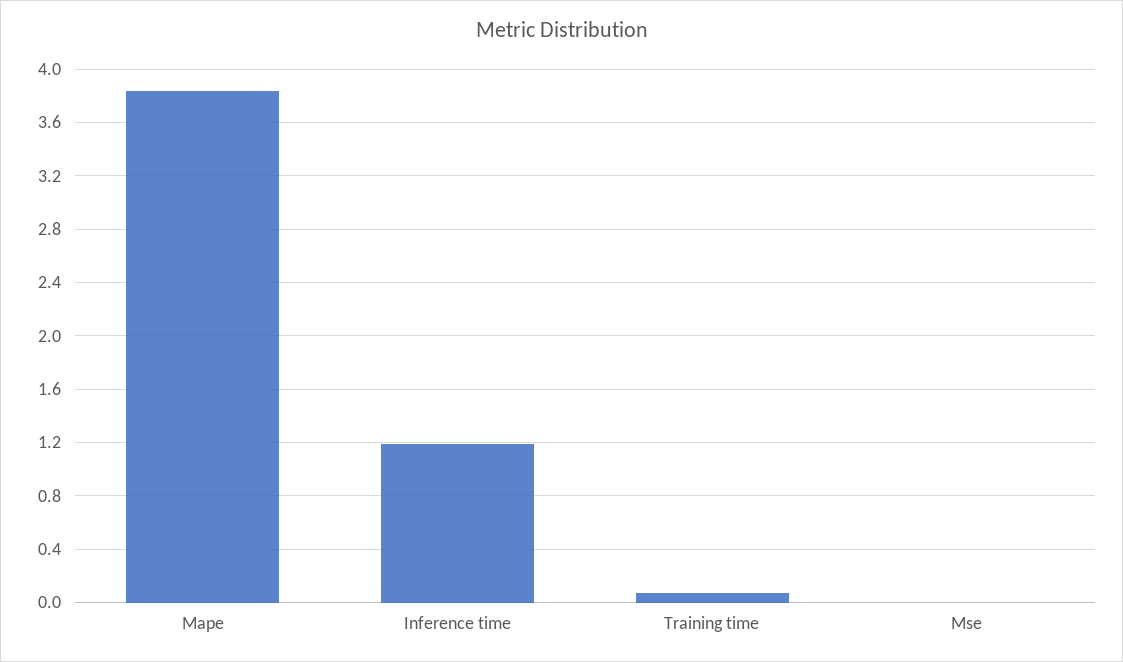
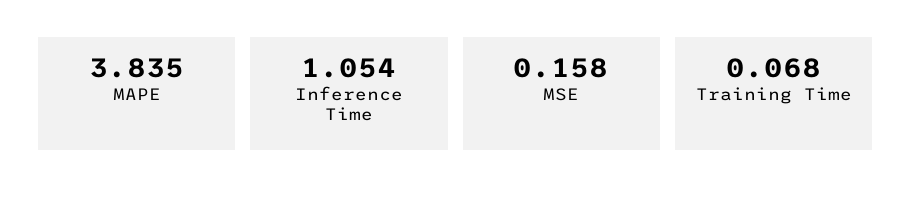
  {
    "Mape": 3.835,
-   "Inference time": 1.2,
+   "Inference time": 1.054,
    "Training time": 0.068,
-   "Mse": 0
+   "Mse": 0.158
  }

